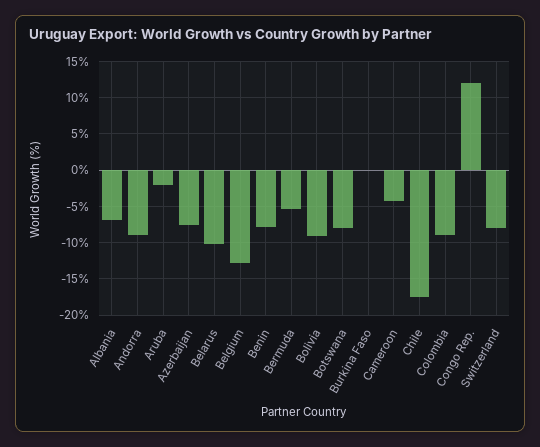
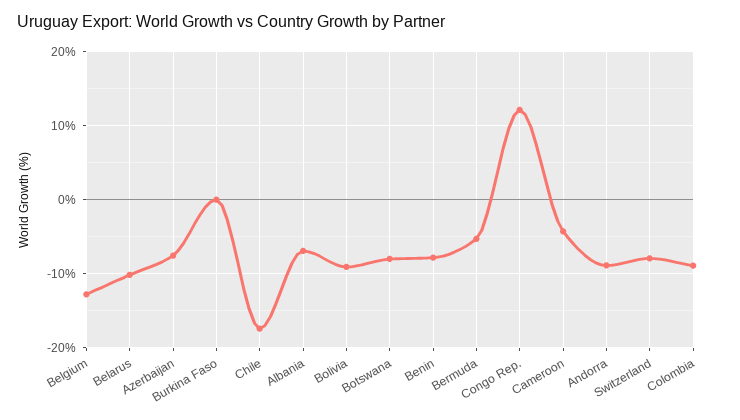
  {
    "Albania": -7,
    "Andorra": -9,
-   "Aruba": -2,
    "Azerbaijan": -8,
    "Belarus": -10,
    "Belgium": -13,
    "Benin": -8,
    "Bermuda": -5,
    "Bolivia": -9,
    "Botswana": -8,
    "Burkina Faso": 0,
    "Cameroon": -4,
    "Chile": -17,
    "Colombia": -9,
    "Congo Rep.": 12,
    "Switzerland": -8
  }

